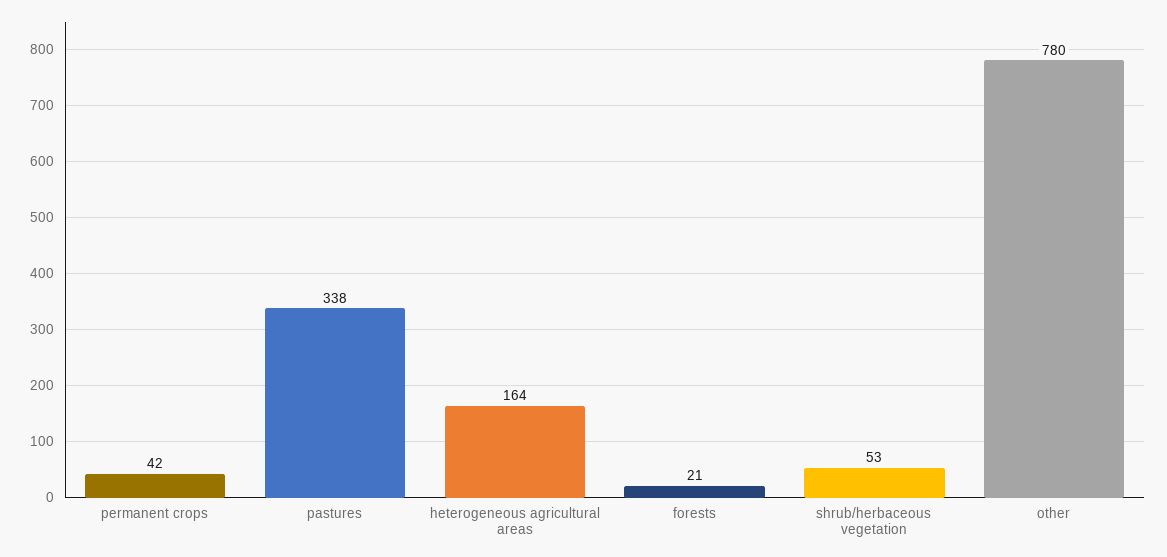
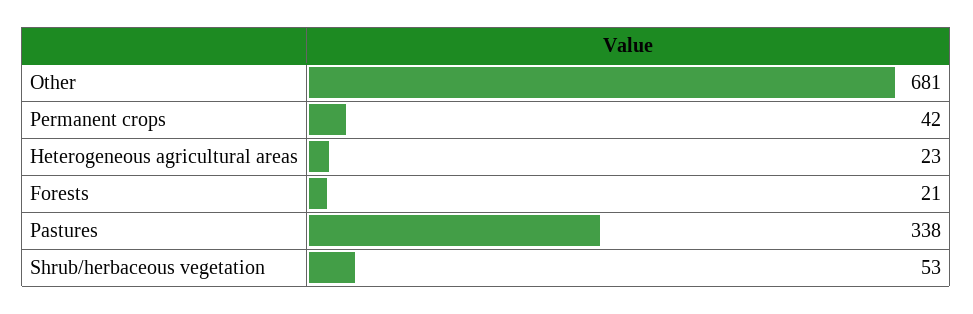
  {
    "permanent crops": 42,
    "pastures": 338,
-   "heterogeneous agricultural areas": 164,
+   "heterogeneous agricultural areas": 23,
    "forests": 21,
    "shrub/herbaceous vegetation": 53,
-   "other": 780
+   "other": 681
  }

